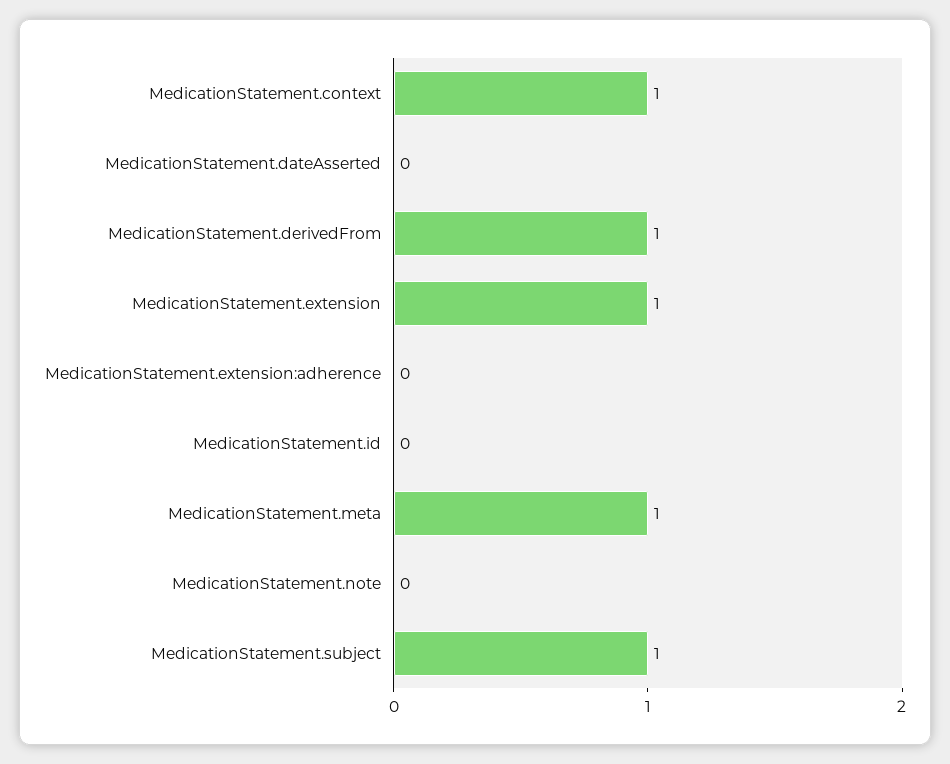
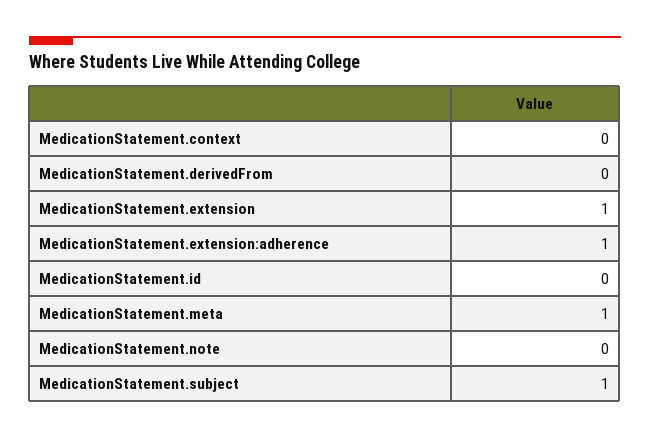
  {
-   "MedicationStatement.context": 1,
+   "MedicationStatement.context": 0,
-   "MedicationStatement.dateAsserted": 0,
-   "MedicationStatement.derivedFrom": 1,
+   "MedicationStatement.derivedFrom": 0,
    "MedicationStatement.extension": 1,
-   "MedicationStatement.extension:adherence": 0,
+   "MedicationStatement.extension:adherence": 1,
    "MedicationStatement.id": 0,
    "MedicationStatement.meta": 1,
    "MedicationStatement.note": 0,
    "MedicationStatement.subject": 1
  }

